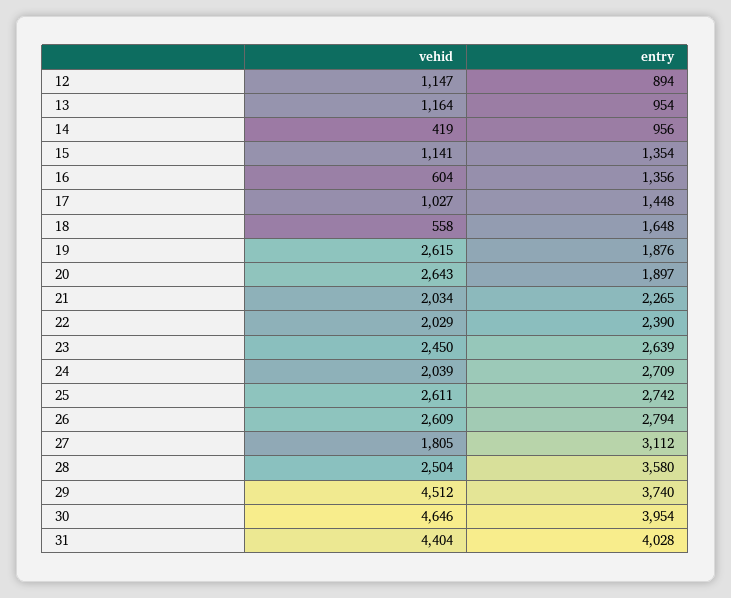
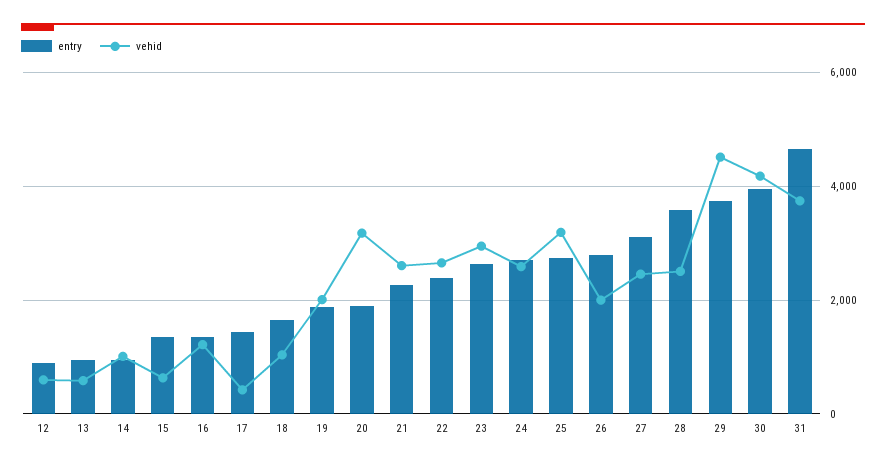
  {
    "vehid": {
-     "12": 1147,
+     "12": 600,
-     "13": 1164,
+     "13": 600,
-     "14": 419,
+     "14": 1000,
-     "15": 1141,
+     "15": 600,
-     "16": 604,
+     "16": 1200,
-     "17": 1027,
+     "17": 400,
-     "18": 558,
+     "18": 1000,
-     "19": 2615,
+     "19": 2000,
-     "20": 2643,
+     "20": 3200,
-     "21": 2034,
+     "21": 2600,
-     "22": 2029,
+     "22": 2600,
-     "23": 2450,
+     "23": 3000,
-     "24": 2039,
+     "24": 2600,
-     "25": 2611,
+     "25": 3200,
-     "26": 2609,
+     "26": 2000,
-     "27": 1805,
+     "27": 2400,
      "28": 2504,
      "29": 4512,
-     "30": 4646,
+     "30": 4200,
-     "31": 4404
+     "31": 3800
    },
    "entry": {
      "12": 894,
      "13": 954,
      "14": 956,
      "15": 1354,
      "16": 1356,
      "17": 1448,
      "18": 1648,
      "19": 1876,
      "20": 1897,
      "21": 2265,
      "22": 2390,
      "23": 2639,
      "24": 2709,
      "25": 2742,
      "26": 2794,
      "27": 3112,
      "28": 3580,
      "29": 3740,
      "30": 3954,
-     "31": 4028
+     "31": 4600
    }
  }

